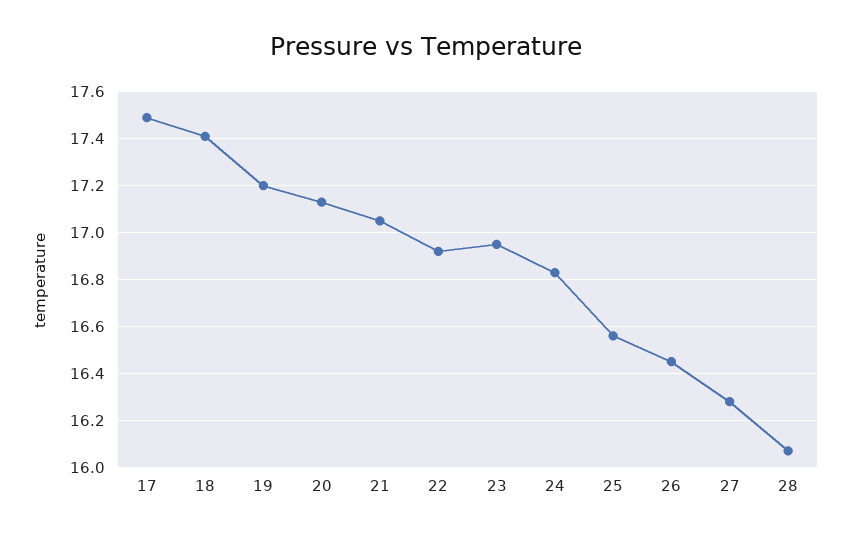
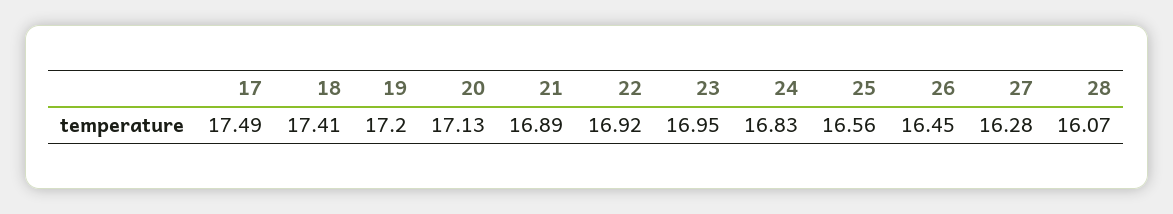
  {
    "17": 17.49,
    "18": 17.41,
    "19": 17.2,
    "20": 17.13,
-   "21": 17.05,
+   "21": 16.89,
    "22": 16.92,
    "23": 16.95,
    "24": 16.83,
    "25": 16.56,
    "26": 16.45,
    "27": 16.28,
    "28": 16.07
  }

